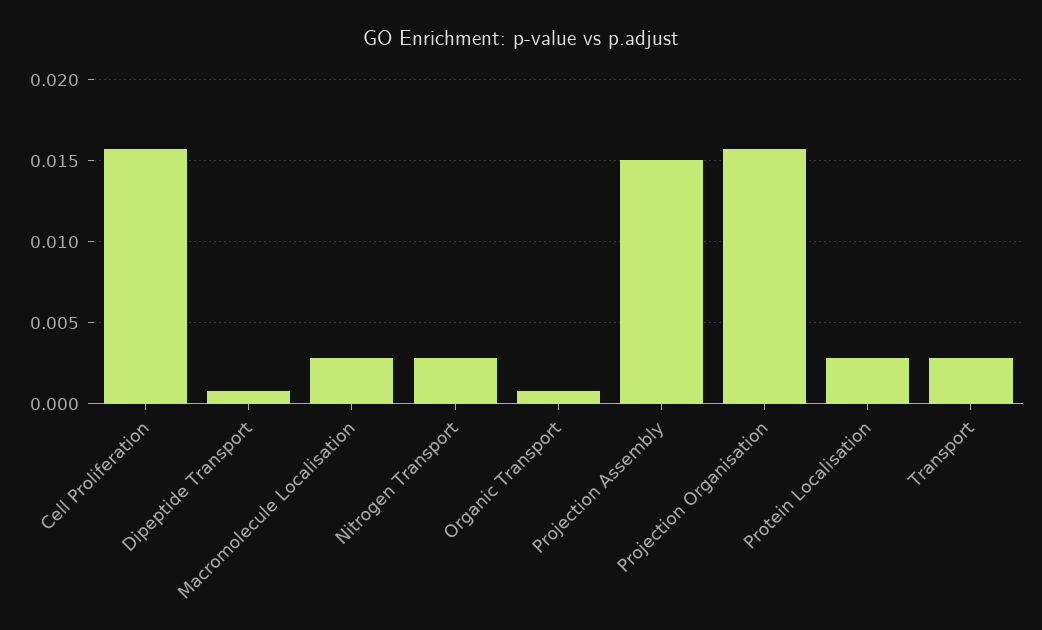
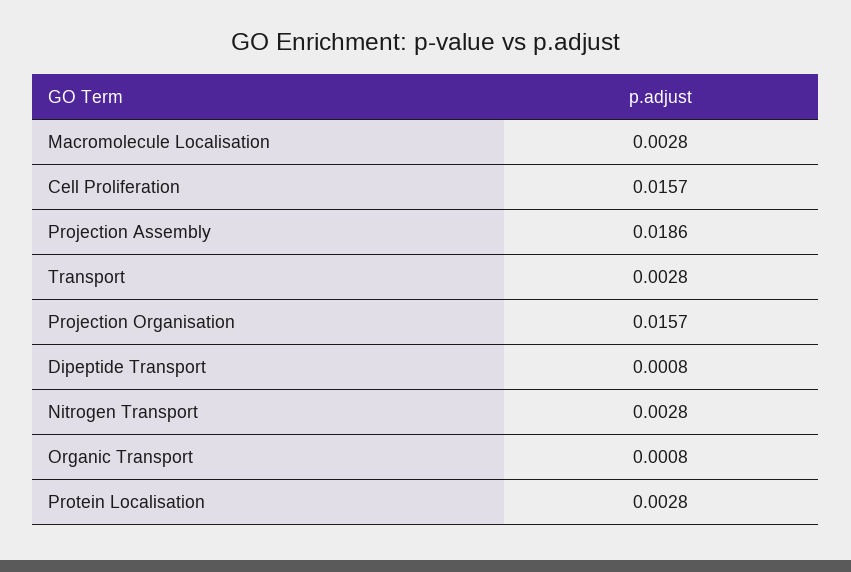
  {
    "Cell Proliferation": 0.0157,
    "Dipeptide Transport": 0.0008,
    "Macromolecule Localisation": 0.0028,
    "Nitrogen Transport": 0.0028,
    "Organic Transport": 0.0008,
-   "Projection Assembly": 0.015,
+   "Projection Assembly": 0.0186,
    "Projection Organisation": 0.0157,
    "Protein Localisation": 0.0028,
    "Transport": 0.0028
  }

